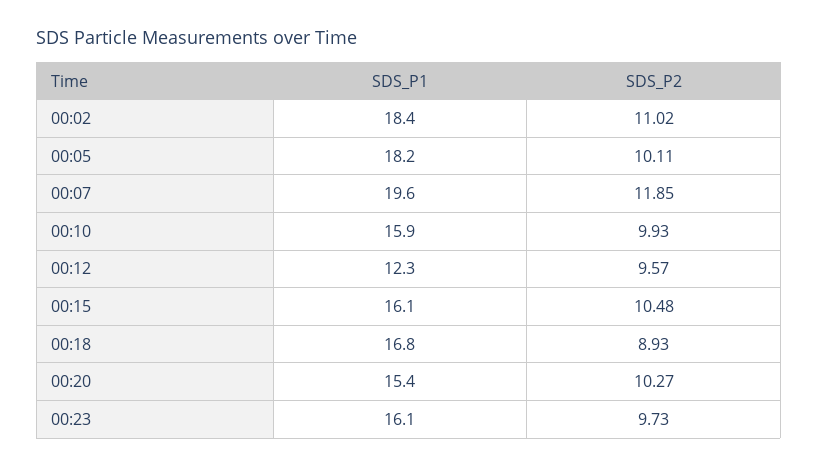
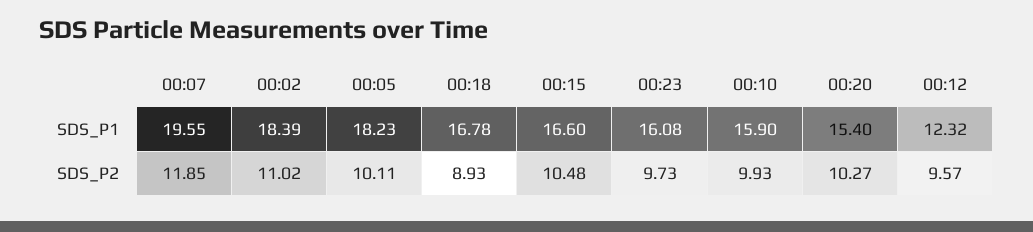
  {
    "SDS_P1": {
      "00:02": 18.39,
      "00:05": 18.23,
      "00:07": 19.55,
      "00:10": 15.9,
      "00:12": 12.32,
-     "00:15": 16.1,
+     "00:15": 16.6,
      "00:18": 16.78,
      "00:20": 15.4,
      "00:23": 16.08
    },
    "SDS_P2": {
      "00:02": 11.02,
      "00:05": 10.11,
      "00:07": 11.85,
      "00:10": 9.93,
      "00:12": 9.57,
      "00:15": 10.48,
      "00:18": 8.93,
      "00:20": 10.27,
      "00:23": 9.73
    }
  }

